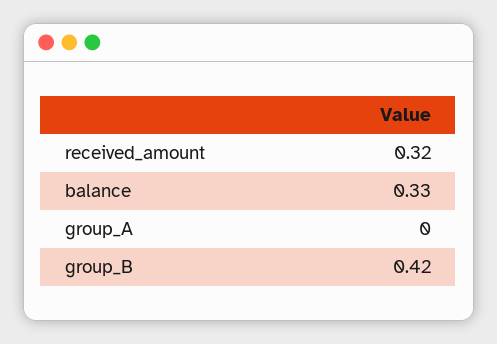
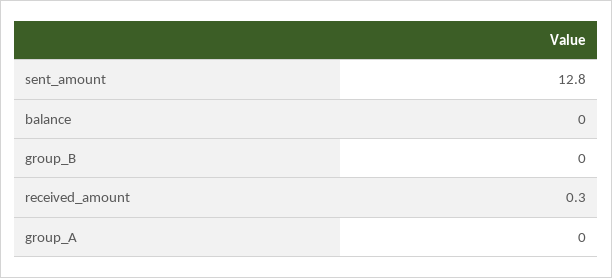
  {
    "received_amount": 0.32,
-   "balance": 0.33,
+   "balance": 0,
    "group_A": 0,
-   "group_B": 0.42
+   "group_B": 0,
+   "sent_amount": 12.8
  }

